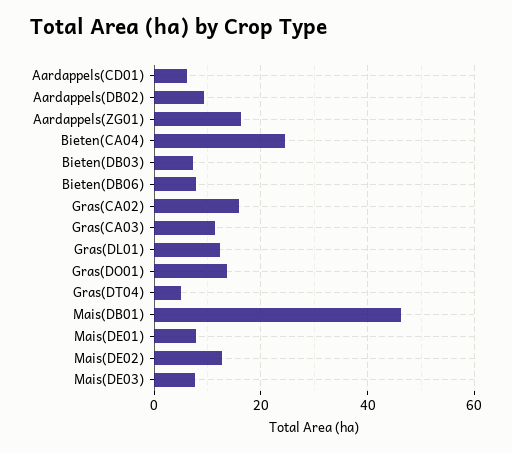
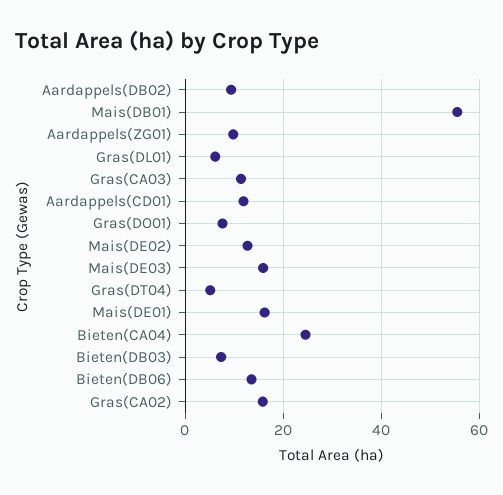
  {
-   "Aardappels(CD01)": 6,
+   "Aardappels(CD01)": 12,
    "Aardappels(DB02)": 10,
-   "Aardappels(ZG01)": 16,
+   "Aardappels(ZG01)": 10,
    "Bieten(CA04)": 24,
    "Bieten(DB03)": 8,
-   "Bieten(DB06)": 8,
+   "Bieten(DB06)": 14,
    "Gras(CA02)": 16,
    "Gras(CA03)": 12,
-   "Gras(DL01)": 12,
+   "Gras(DL01)": 6,
-   "Gras(DO01)": 14,
+   "Gras(DO01)": 8,
    "Gras(DT04)": 6,
-   "Mais(DB01)": 46,
+   "Mais(DB01)": 56,
-   "Mais(DE01)": 8,
+   "Mais(DE01)": 16,
    "Mais(DE02)": 12,
-   "Mais(DE03)": 8
+   "Mais(DE03)": 16
  }

